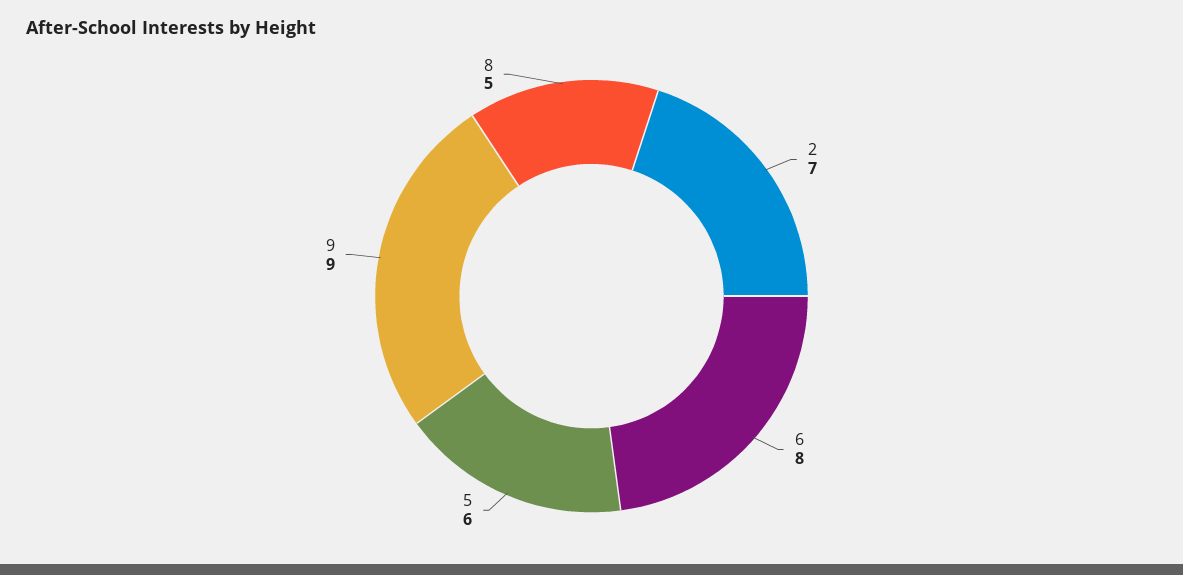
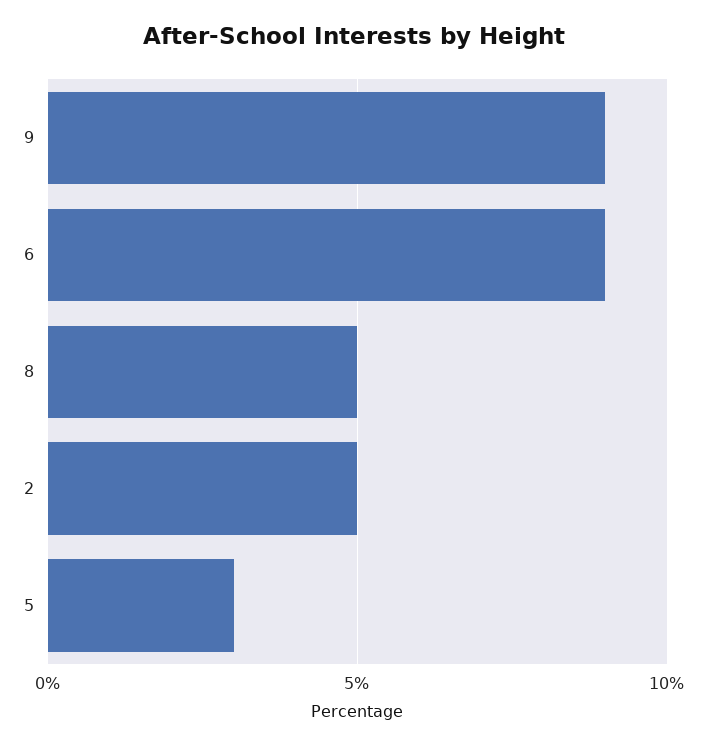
  {
-   "2": 7,
+   "2": 5,
-   "6": 8,
+   "6": 9,
-   "5": 6,
+   "5": 3,
    "9": 9,
    "8": 5
  }

